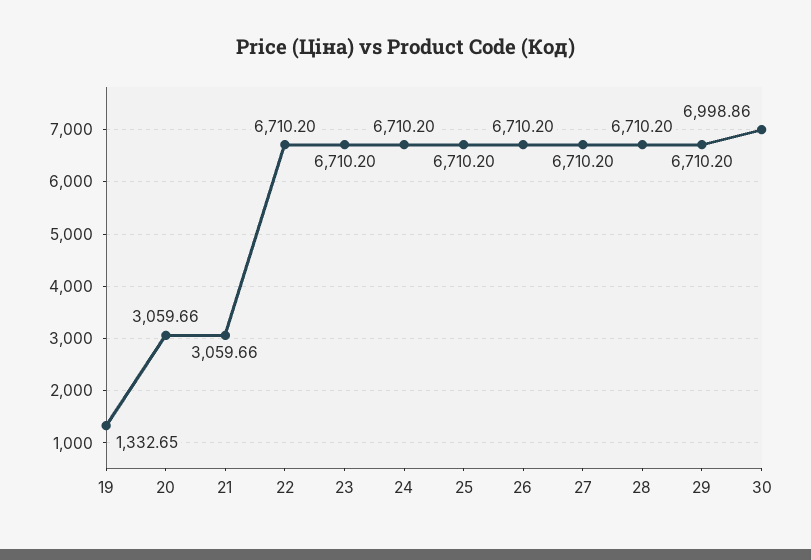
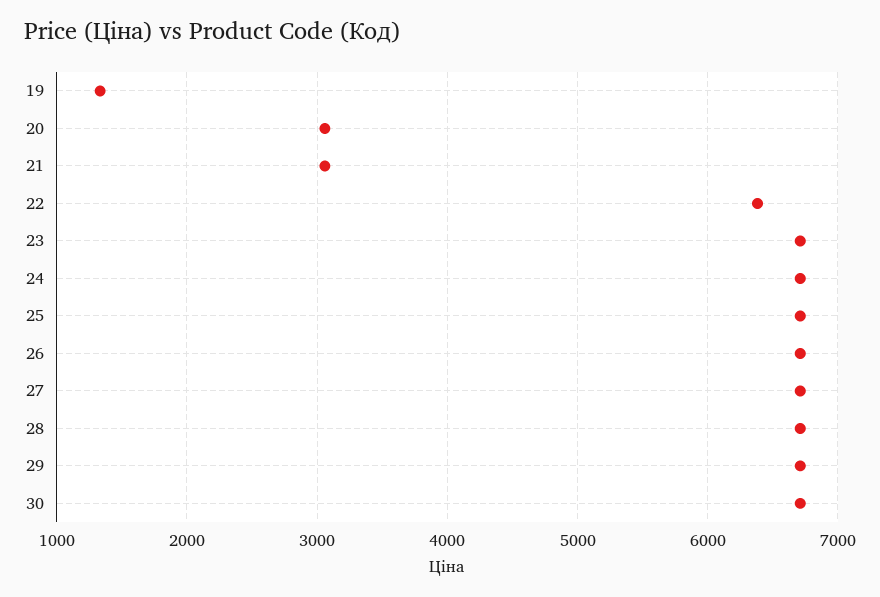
  {
    "19": 1332.65,
    "20": 3059.66,
    "21": 3059.66,
-   "22": 6710.2,
+   "22": 6400,
    "23": 6710.2,
    "24": 6710.2,
    "25": 6710.2,
    "26": 6710.2,
    "27": 6710.2,
    "28": 6710.2,
    "29": 6710.2,
-   "30": 6998.86
+   "30": 6700
  }

